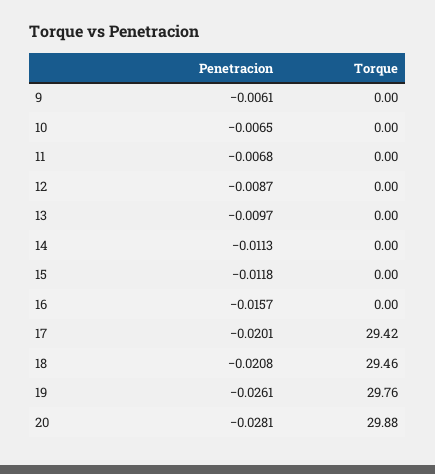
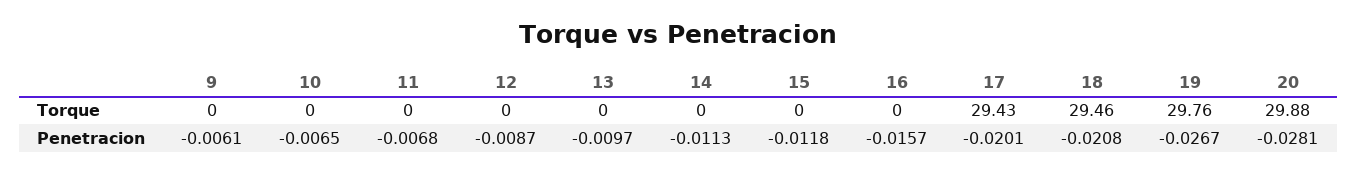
  {
    "Penetracion": {
      "9": -0.0061,
      "10": -0.0065,
      "11": -0.0068,
      "12": -0.0087,
      "13": -0.0097,
      "14": -0.0113,
      "15": -0.0118,
      "16": -0.0157,
      "17": -0.0201,
      "18": -0.0208,
-     "19": -0.0261,
+     "19": -0.0267,
      "20": -0.0281
    },
    "Torque": {
      "9": 0,
      "10": 0,
      "11": 0,
      "12": 0,
      "13": 0,
      "14": 0,
      "15": 0,
      "16": 0,
-     "17": 29.42,
+     "17": 29.43,
      "18": 29.46,
      "19": 29.76,
      "20": 29.88
    }
  }

